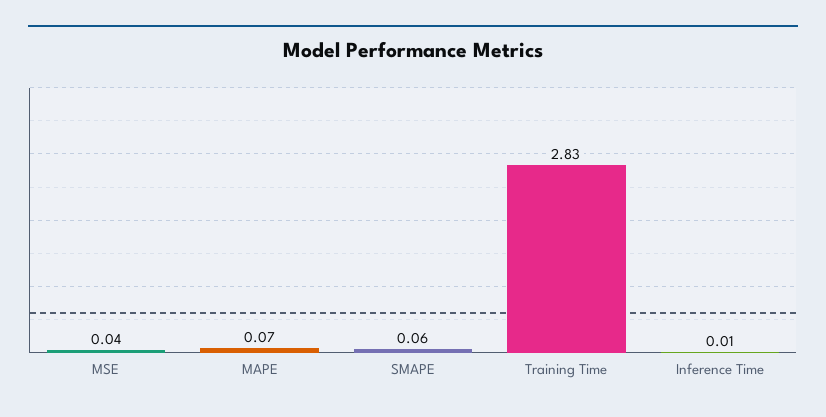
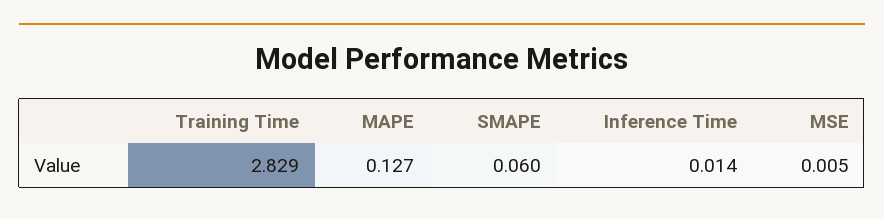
  {
-   "MSE": 0.04,
+   "MSE": 0.005,
-   "MAPE": 0.07,
+   "MAPE": 0.127,
    "SMAPE": 0.06,
    "Training Time": 2.829,
    "Inference Time": 0.014
  }

